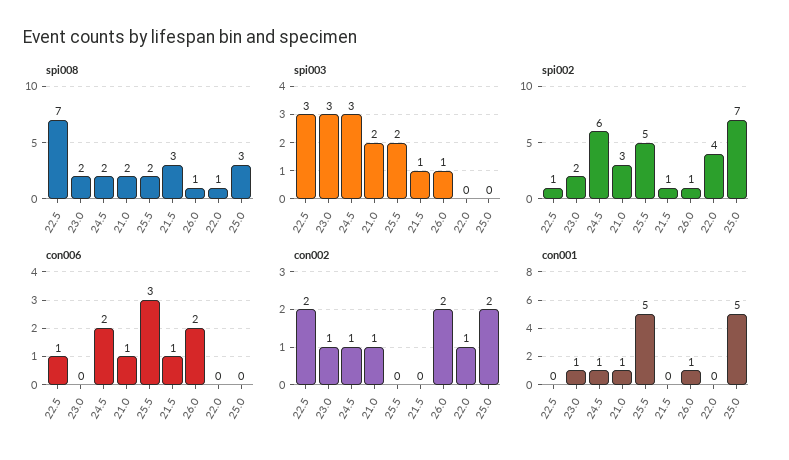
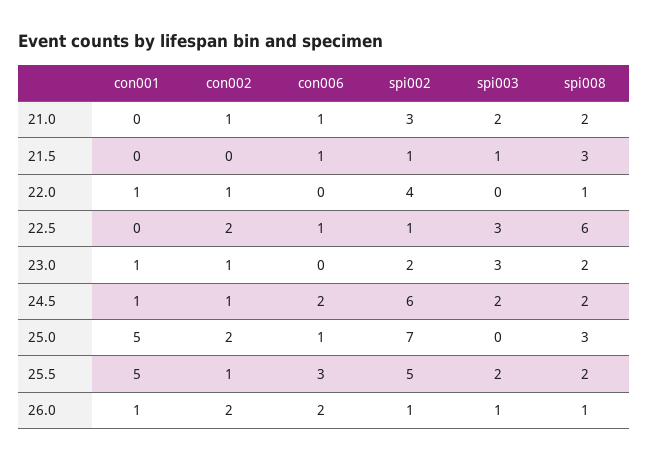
  {
    "spi008": {
-     "22.5": 7,
+     "22.5": 6,
      "23.0": 2,
      "24.5": 2,
      "21.0": 2,
      "25.5": 2,
      "21.5": 3,
      "26.0": 1,
      "22.0": 1,
      "25.0": 3
    },
    "spi003": {
      "22.5": 3,
      "23.0": 3,
-     "24.5": 3,
+     "24.5": 2,
      "21.0": 2,
      "25.5": 2,
      "21.5": 1,
      "26.0": 1,
      "22.0": 0,
      "25.0": 0
    },
    "spi002": {
      "22.5": 1,
      "23.0": 2,
      "24.5": 6,
      "21.0": 3,
      "25.5": 5,
      "21.5": 1,
      "26.0": 1,
      "22.0": 4,
      "25.0": 7
    },
    "con006": {
      "22.5": 1,
      "23.0": 0,
      "24.5": 2,
      "21.0": 1,
      "25.5": 3,
      "21.5": 1,
      "26.0": 2,
      "22.0": 0,
-     "25.0": 0
+     "25.0": 1
    },
    "con002": {
      "22.5": 2,
      "23.0": 1,
      "24.5": 1,
      "21.0": 1,
-     "25.5": 0,
+     "25.5": 1,
      "21.5": 0,
      "26.0": 2,
      "22.0": 1,
      "25.0": 2
    },
    "con001": {
      "22.5": 0,
      "23.0": 1,
      "24.5": 1,
-     "21.0": 1,
+     "21.0": 0,
      "25.5": 5,
      "21.5": 0,
      "26.0": 1,
-     "22.0": 0,
+     "22.0": 1,
      "25.0": 5
    }
  }

